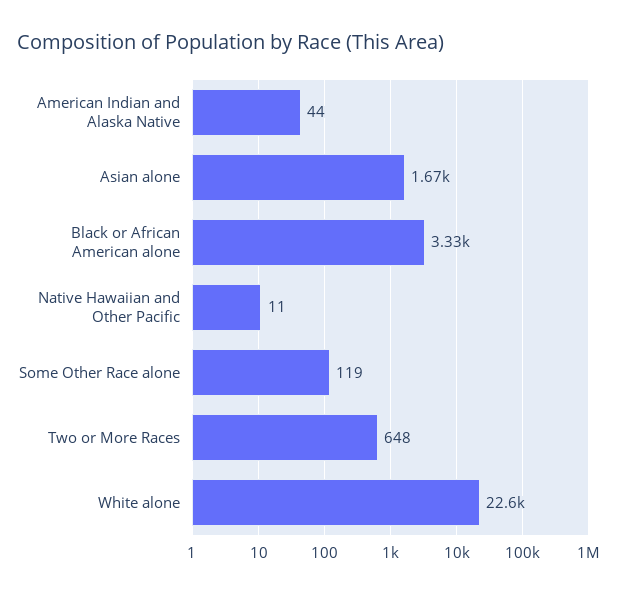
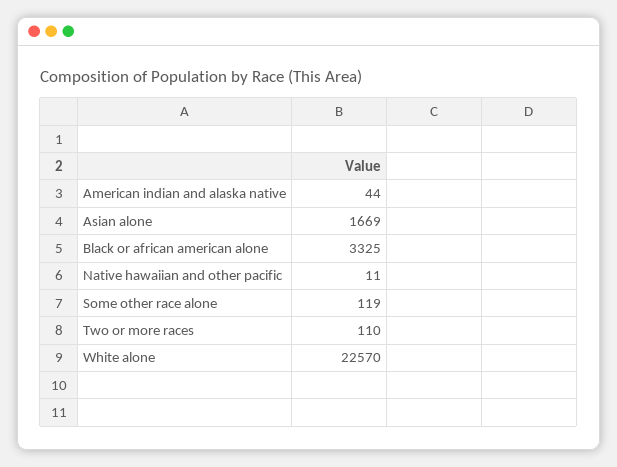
  {
    "American Indian and Alaska Native": 44,
    "Asian alone": 1669,
    "Black or African American alone": 3325,
    "Native Hawaiian and Other Pacific": 11,
    "Some Other Race alone": 119,
-   "Two or More Races": 648,
+   "Two or More Races": 110,
    "White alone": 22570
  }

